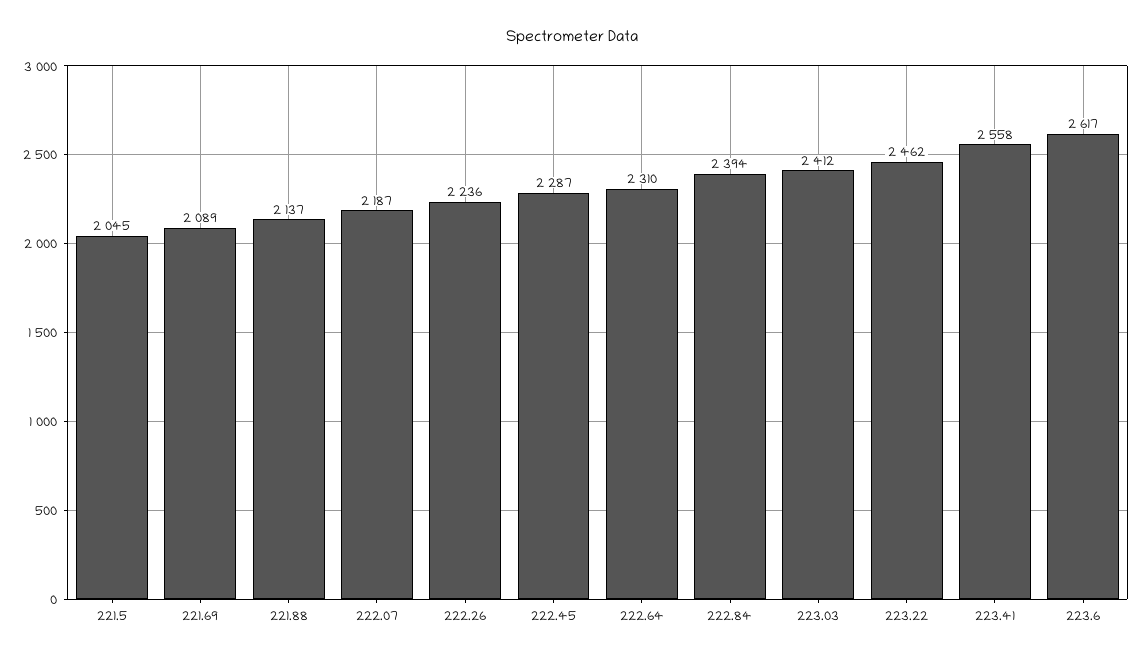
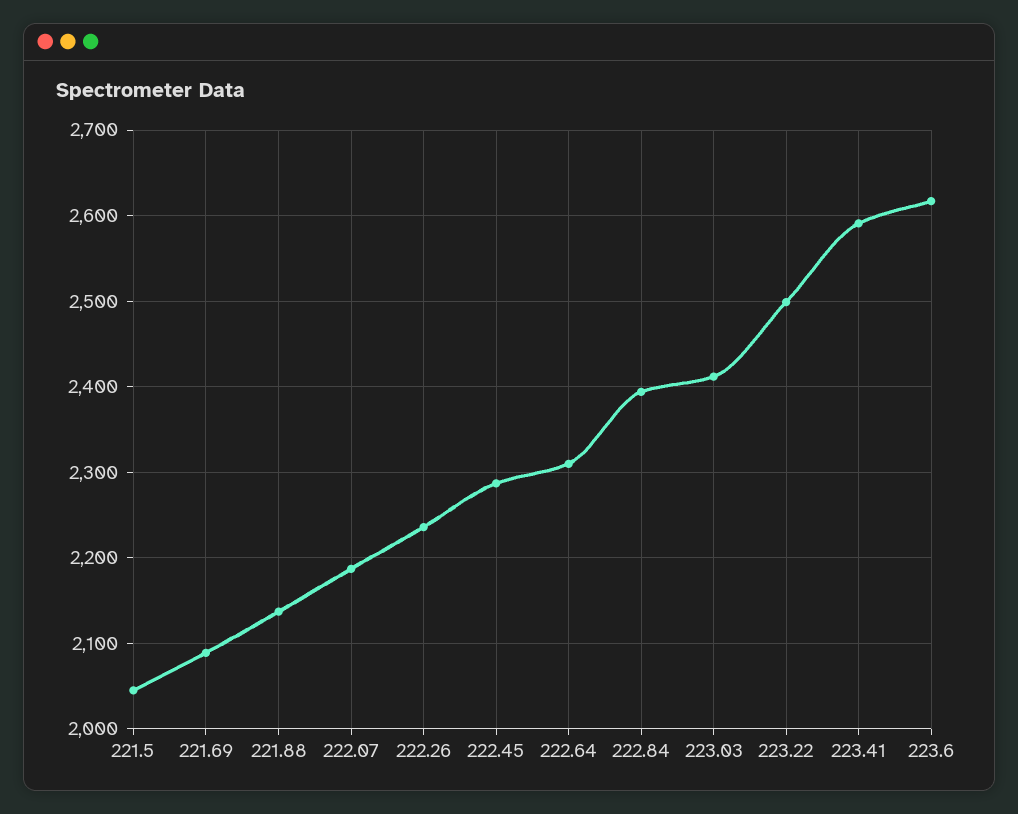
  {
    "221.5": 2045,
    "221.69": 2089,
    "221.88": 2137,
    "222.07": 2187,
    "222.26": 2236,
    "222.45": 2287,
    "222.64": 2310,
    "222.84": 2394,
    "223.03": 2412,
-   "223.22": 2462,
+   "223.22": 2500,
-   "223.41": 2558,
+   "223.41": 2590,
    "223.6": 2617
  }

